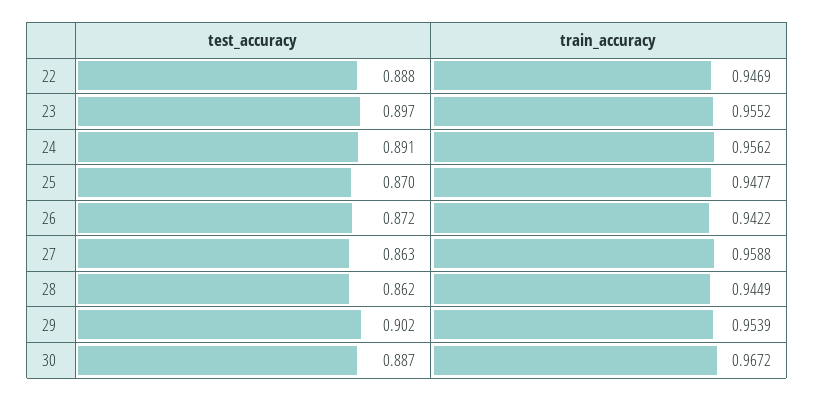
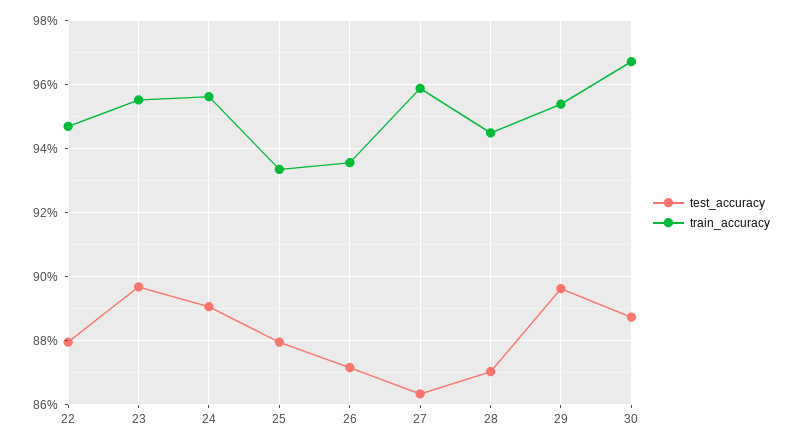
  {
    "test_accuracy": {
-     "22": 0.888,
+     "22": 0.88,
      "23": 0.897,
      "24": 0.891,
-     "25": 0.87,
+     "25": 0.88,
      "26": 0.872,
      "27": 0.863,
-     "28": 0.862,
+     "28": 0.87,
-     "29": 0.902,
+     "29": 0.896,
      "30": 0.887
    },
    "train_accuracy": {
      "22": 0.9469,
      "23": 0.9552,
      "24": 0.9562,
-     "25": 0.9477,
+     "25": 0.934,
-     "26": 0.9422,
+     "26": 0.936,
      "27": 0.9588,
      "28": 0.9449,
      "29": 0.9539,
      "30": 0.9672
    }
  }

